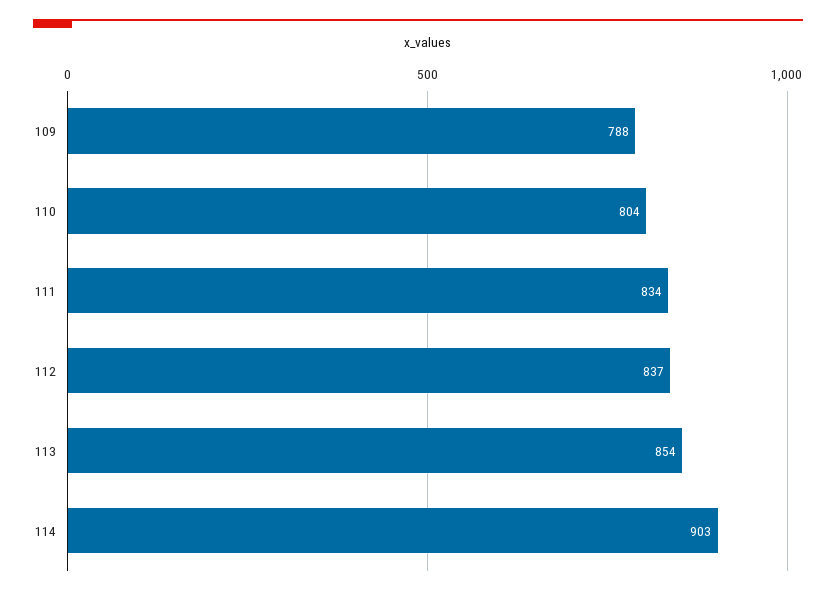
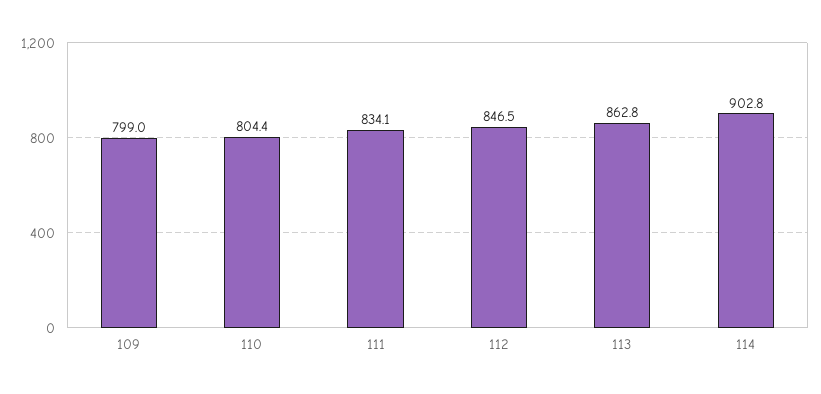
  {
-   "109": 788,
+   "109": 799,
    "110": 804.4,
    "111": 834.1,
-   "112": 837,
+   "112": 846.5,
-   "113": 854,
+   "113": 862.8,
    "114": 902.8
  }

